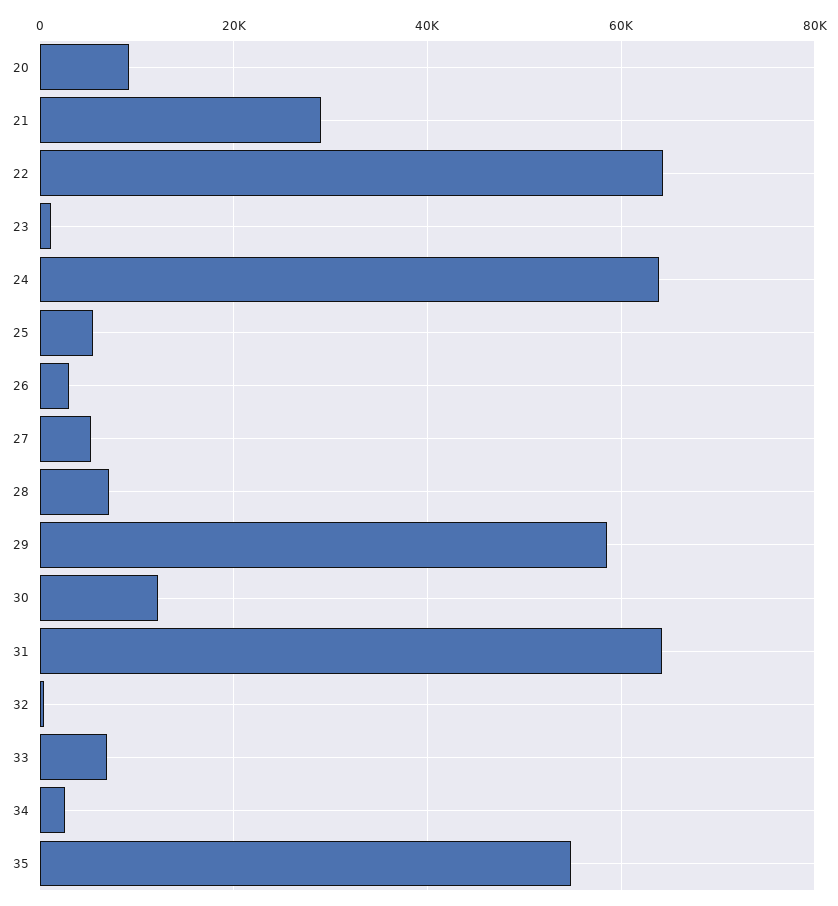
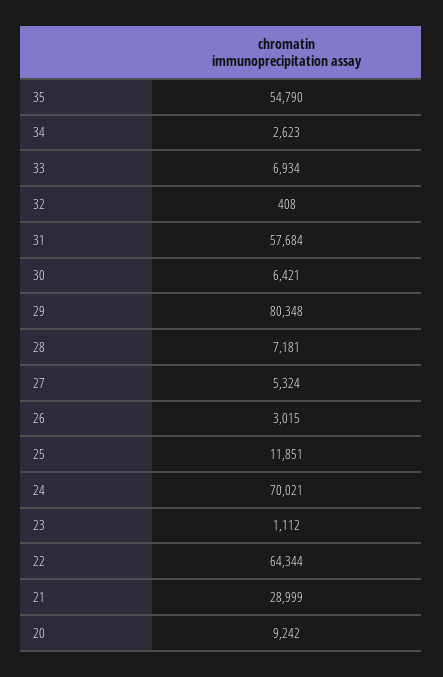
  {
    "20": 9242,
    "21": 28999,
    "22": 64344,
    "23": 1112,
-   "24": 64000,
+   "24": 70021,
-   "25": 6000,
+   "25": 11851,
    "26": 3015,
    "27": 5324,
    "28": 7181,
-   "29": 58000,
+   "29": 80348,
-   "30": 12000,
+   "30": 6421,
-   "31": 64000,
+   "31": 57684,
    "32": 408,
    "33": 6934,
    "34": 2623,
    "35": 54790
  }

